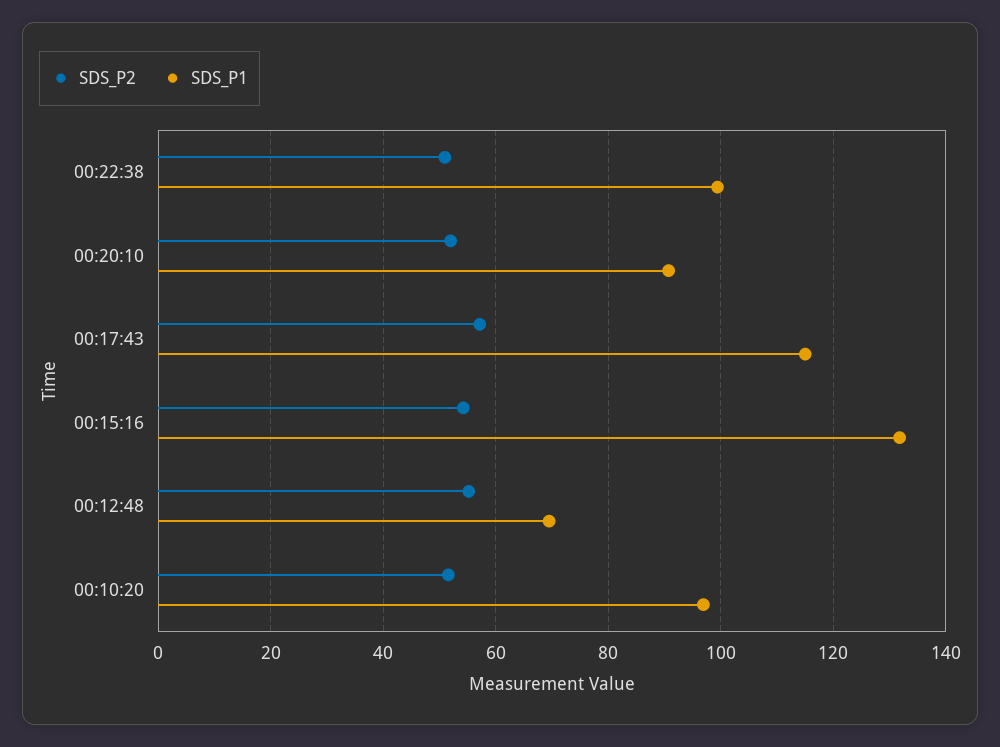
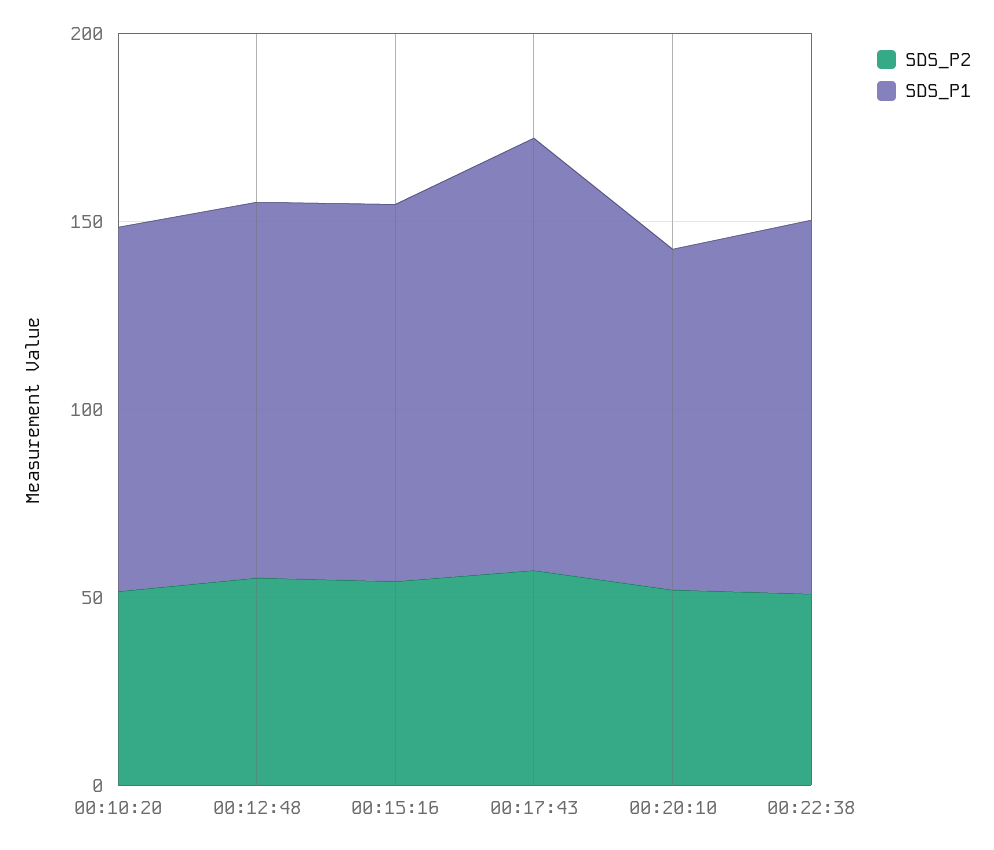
  {
    "SDS_P2": {
      "00:22:38": 50,
      "00:20:10": 52,
      "00:17:43": 58,
      "00:15:16": 54,
      "00:12:48": 56,
      "00:10:20": 52
    },
    "SDS_P1": {
      "00:22:38": 100,
      "00:20:10": 90,
      "00:17:43": 116,
-     "00:15:16": 132,
+     "00:15:16": 100,
-     "00:12:48": 70,
+     "00:12:48": 100,
      "00:10:20": 96
    }
  }

